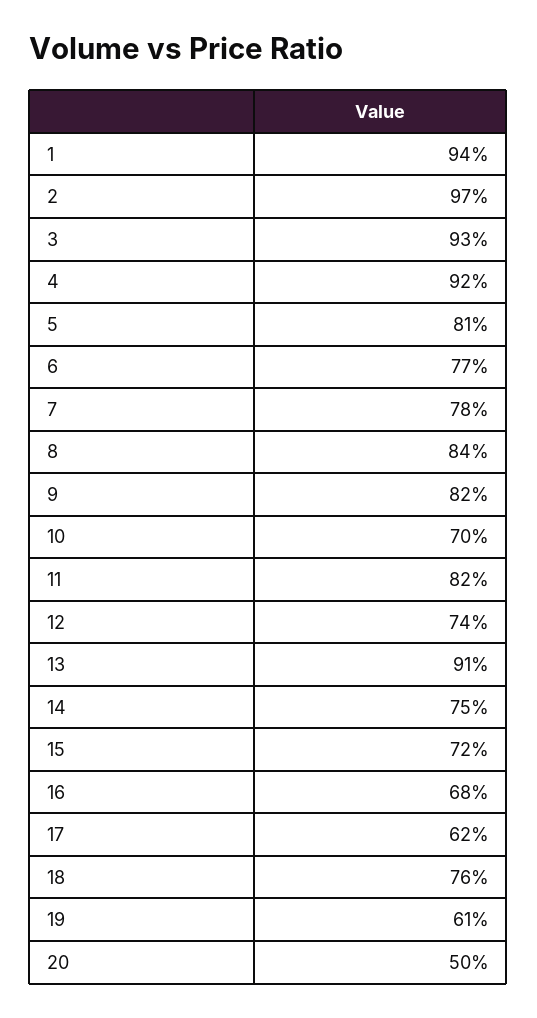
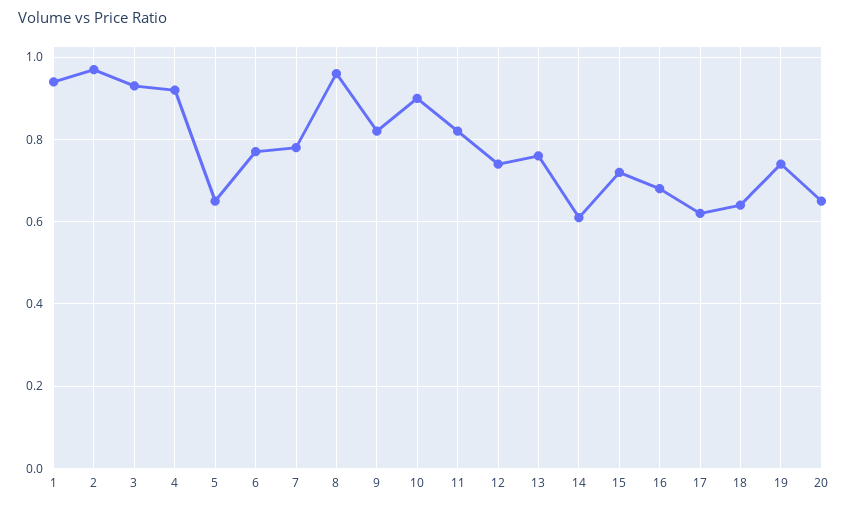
  {
    "1": 0.94,
    "2": 0.97,
    "3": 0.93,
    "4": 0.92,
-   "5": 0.81,
+   "5": 0.65,
    "6": 0.77,
    "7": 0.78,
-   "8": 0.84,
+   "8": 0.95,
    "9": 0.82,
-   "10": 0.7,
+   "10": 0.9,
    "11": 0.82,
    "12": 0.74,
-   "13": 0.91,
+   "13": 0.75,
-   "14": 0.75,
+   "14": 0.6,
    "15": 0.72,
    "16": 0.68,
    "17": 0.62,
-   "18": 0.76,
+   "18": 0.65,
-   "19": 0.61,
+   "19": 0.75,
-   "20": 0.5
+   "20": 0.65
  }

